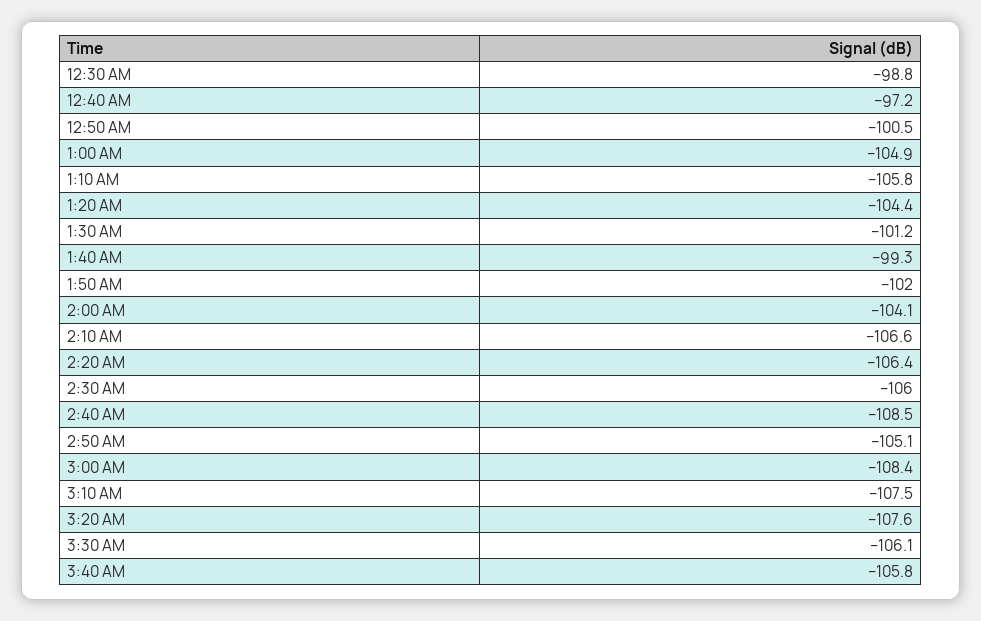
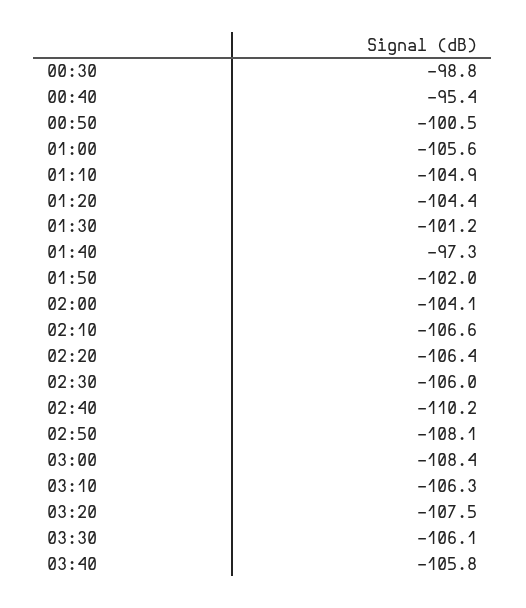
  {
    "12:30 AM": -98.8,
-   "12:40 AM": -97.2,
+   "12:40 AM": -95.4,
    "12:50 AM": -100.5,
-   "1:00 AM": -104.9,
+   "1:00 AM": -105.6,
-   "1:10 AM": -105.8,
+   "1:10 AM": -104.9,
    "1:20 AM": -104.4,
    "1:30 AM": -101.2,
-   "1:40 AM": -99.3,
+   "1:40 AM": -97.3,
    "1:50 AM": -102,
    "2:00 AM": -104.1,
    "2:10 AM": -106.6,
    "2:20 AM": -106.4,
    "2:30 AM": -106,
-   "2:40 AM": -108.5,
+   "2:40 AM": -110.2,
-   "2:50 AM": -105.1,
+   "2:50 AM": -108.1,
    "3:00 AM": -108.4,
-   "3:10 AM": -107.5,
+   "3:10 AM": -106.3,
-   "3:20 AM": -107.6,
+   "3:20 AM": -107.5,
    "3:30 AM": -106.1,
    "3:40 AM": -105.8
  }

